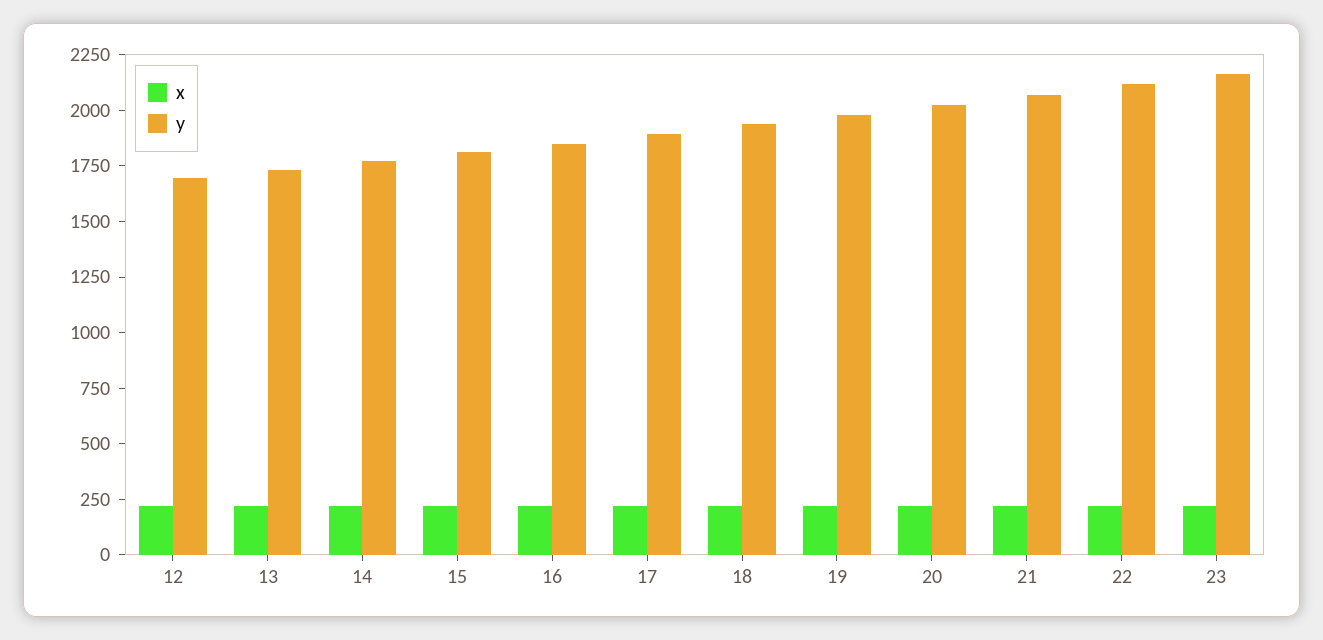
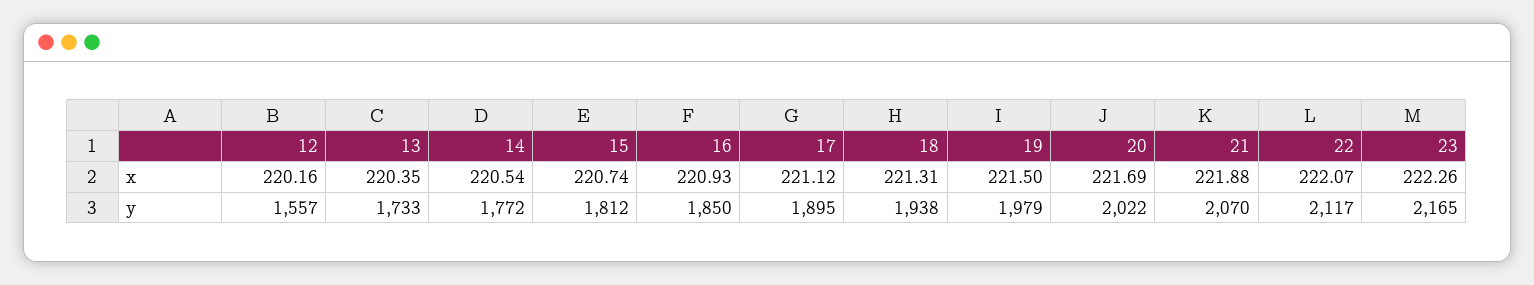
  {
    "x": {
      "12": 220.16,
      "13": 220.35,
      "14": 220.54,
      "15": 220.74,
      "16": 220.93,
      "17": 221.12,
      "18": 221.31,
      "19": 221.5,
      "20": 221.69,
      "21": 221.88,
      "22": 222.07,
      "23": 222.26
    },
    "y": {
-     "12": 1700,
+     "12": 1557,
      "13": 1733,
      "14": 1772,
      "15": 1812,
      "16": 1850,
      "17": 1895,
      "18": 1938,
      "19": 1979,
      "20": 2022,
      "21": 2070,
      "22": 2117,
      "23": 2165
    }
  }

